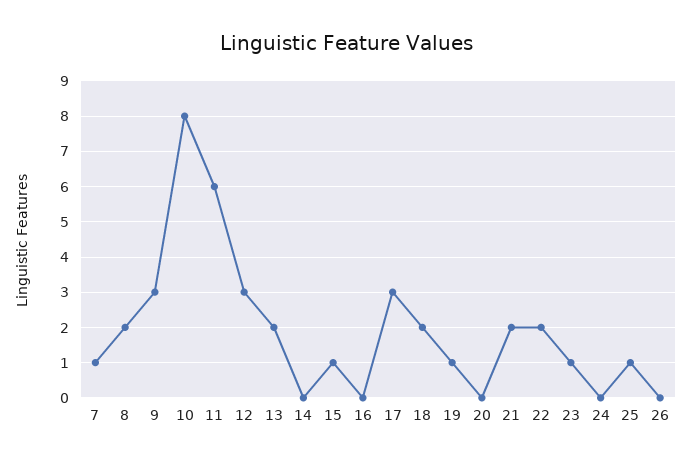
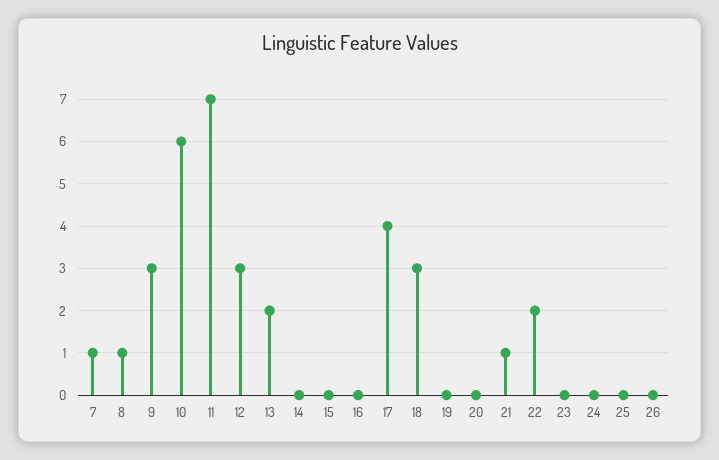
  {
    "7": 1,
-   "8": 2,
+   "8": 1,
    "9": 3,
-   "10": 8,
+   "10": 6,
-   "11": 6,
+   "11": 7,
    "12": 3,
    "13": 2,
    "14": 0,
-   "15": 1,
+   "15": 0,
    "16": 0,
-   "17": 3,
+   "17": 4,
-   "18": 2,
+   "18": 3,
-   "19": 1,
+   "19": 0,
    "20": 0,
-   "21": 2,
+   "21": 1,
    "22": 2,
-   "23": 1,
+   "23": 0,
    "24": 0,
-   "25": 1,
+   "25": 0,
    "26": 0
  }

